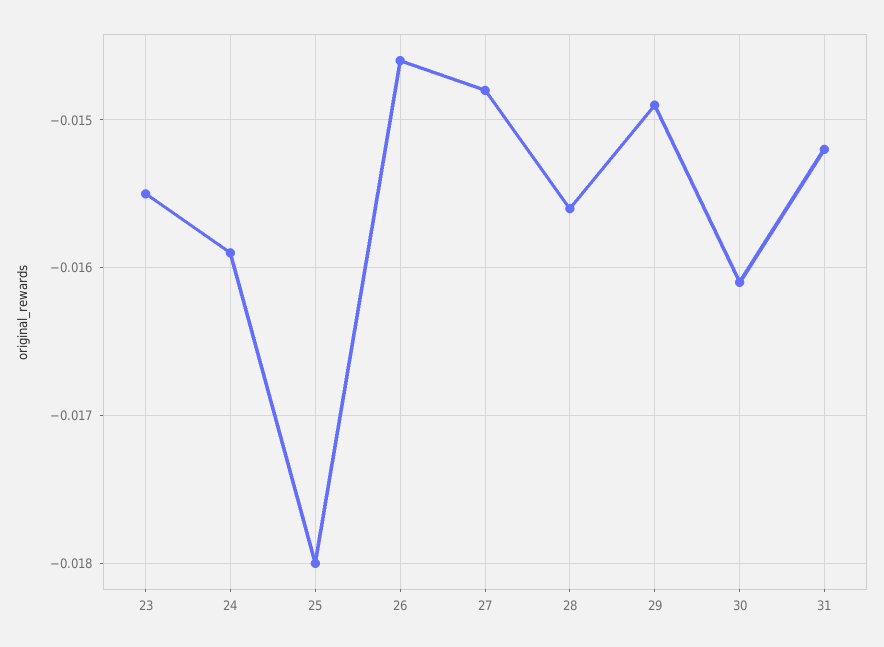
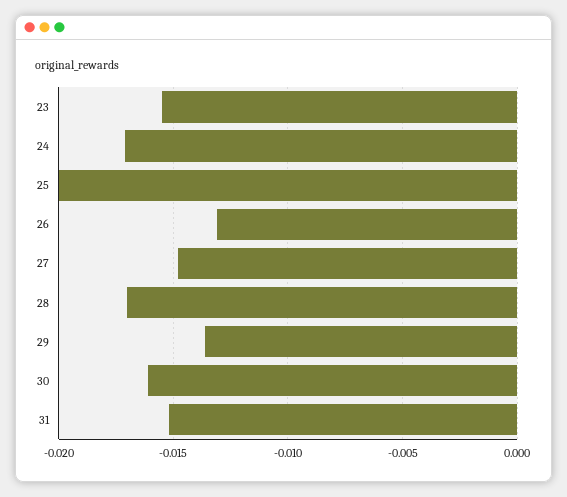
  {
    "23": -0.0155,
-   "24": -0.0159,
+   "24": -0.017,
-   "25": -0.018,
+   "25": -0.02,
-   "26": -0.0146,
+   "26": -0.013,
    "27": -0.0148,
-   "28": -0.0156,
+   "28": -0.017,
-   "29": -0.0149,
+   "29": -0.0135,
    "30": -0.0161,
    "31": -0.0152
  }

